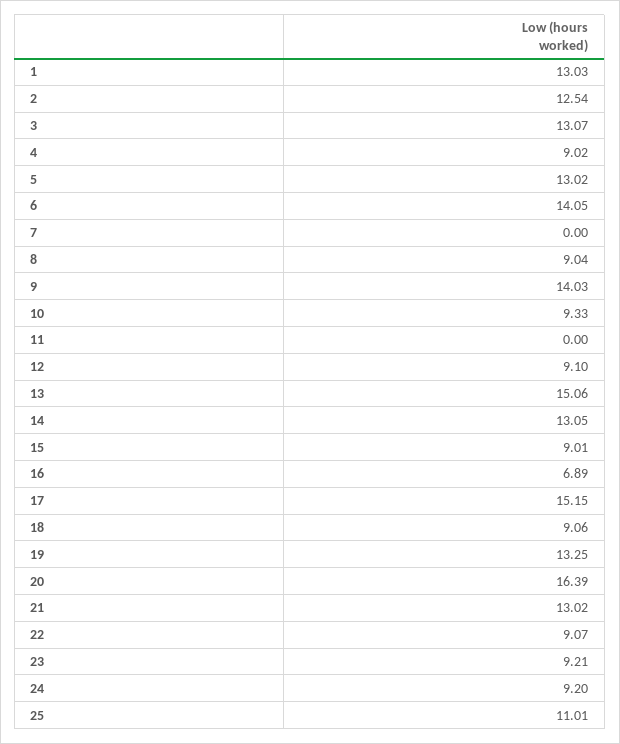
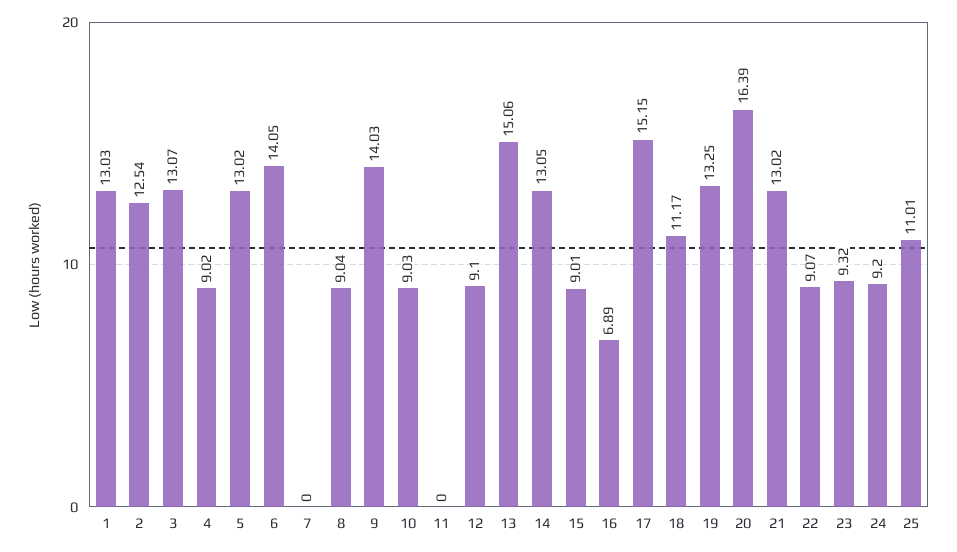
  {
    "1": 13.03,
    "2": 12.54,
    "3": 13.07,
    "4": 9.02,
    "5": 13.02,
    "6": 14.05,
    "7": 0,
    "8": 9.04,
    "9": 14.03,
-   "10": 9.33,
+   "10": 9.03,
    "11": 0,
    "12": 9.1,
    "13": 15.06,
    "14": 13.05,
    "15": 9.01,
    "16": 6.89,
    "17": 15.15,
-   "18": 9.06,
+   "18": 11.17,
    "19": 13.25,
    "20": 16.39,
    "21": 13.02,
    "22": 9.07,
-   "23": 9.21,
+   "23": 9.32,
    "24": 9.2,
    "25": 11.01
  }

